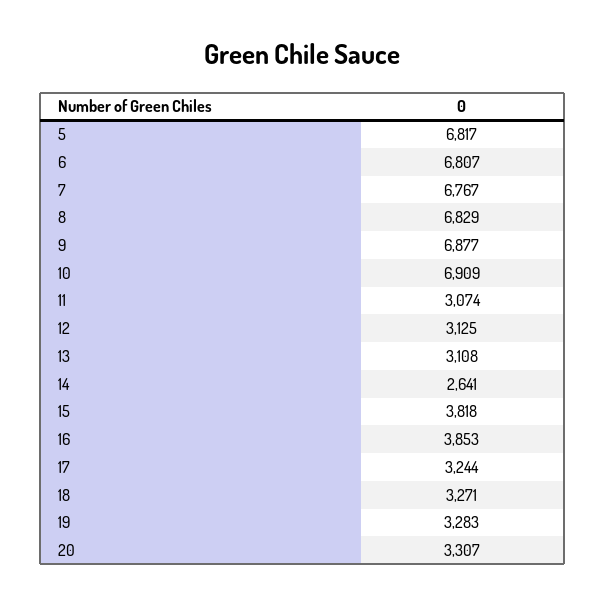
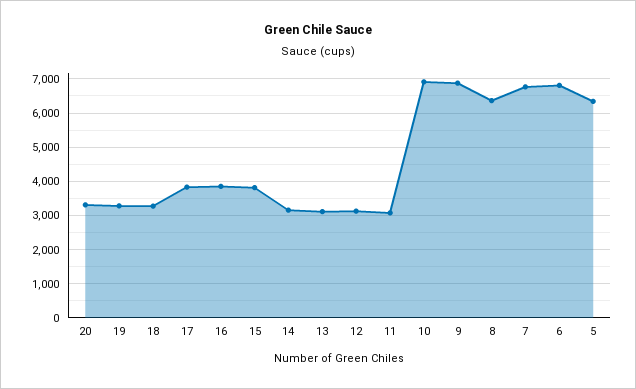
  {
-   "5": 6817,
+   "5": 6400,
    "6": 6807,
    "7": 6767,
-   "8": 6829,
+   "8": 6400,
    "9": 6877,
    "10": 6909,
    "11": 3074,
    "12": 3125,
    "13": 3108,
-   "14": 2641,
+   "14": 3200,
    "15": 3818,
    "16": 3853,
-   "17": 3244,
+   "17": 3800,
    "18": 3271,
    "19": 3283,
    "20": 3307
  }

